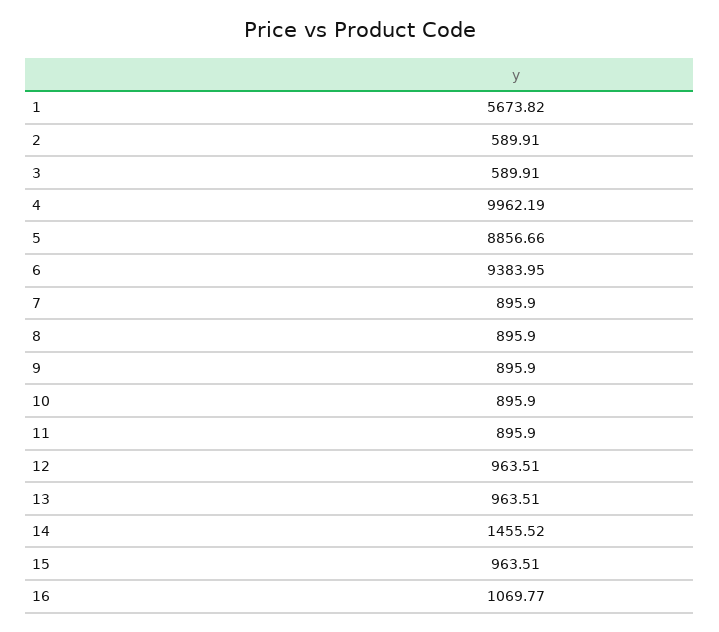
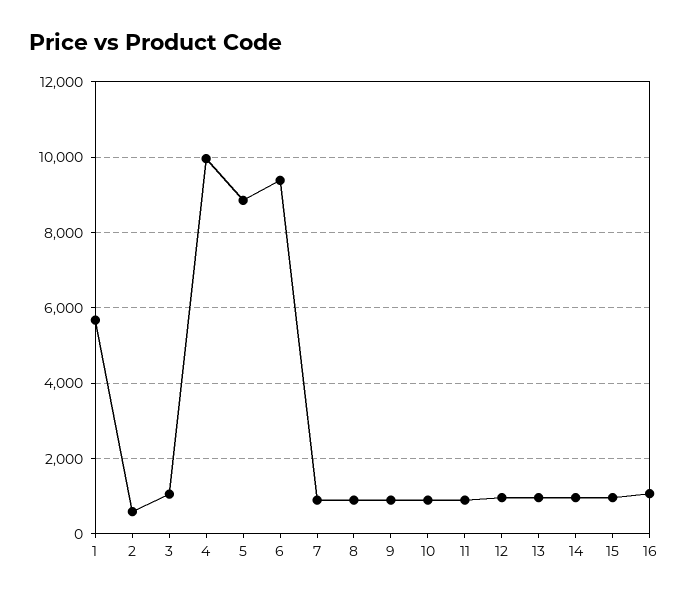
  {
    "1": 5673.82,
    "2": 589.91,
-   "3": 589.91,
+   "3": 1000,
    "4": 9962.19,
    "5": 8856.66,
    "6": 9383.95,
    "7": 895.9,
    "8": 895.9,
    "9": 895.9,
    "10": 895.9,
    "11": 895.9,
    "12": 963.51,
    "13": 963.51,
-   "14": 1455.52,
+   "14": 1000,
    "15": 963.51,
    "16": 1069.77
  }

